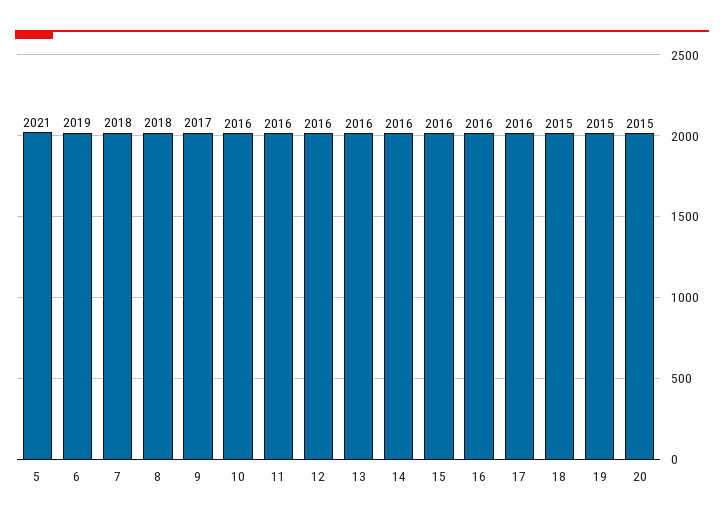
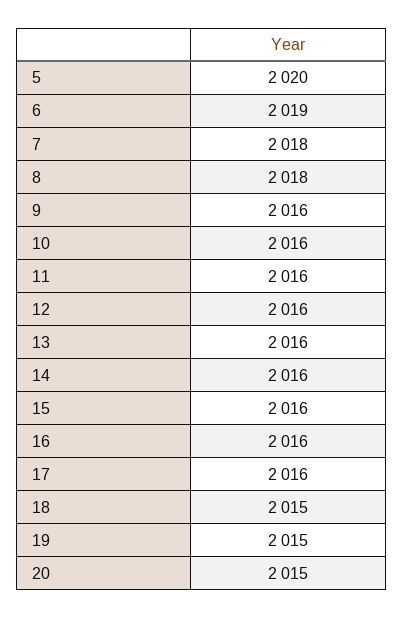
  {
-   "5": 2021,
+   "5": 2020,
    "6": 2019,
    "7": 2018,
    "8": 2018,
-   "9": 2017,
+   "9": 2016,
    "10": 2016,
    "11": 2016,
    "12": 2016,
    "13": 2016,
    "14": 2016,
    "15": 2016,
    "16": 2016,
    "17": 2016,
    "18": 2015,
    "19": 2015,
    "20": 2015
  }

